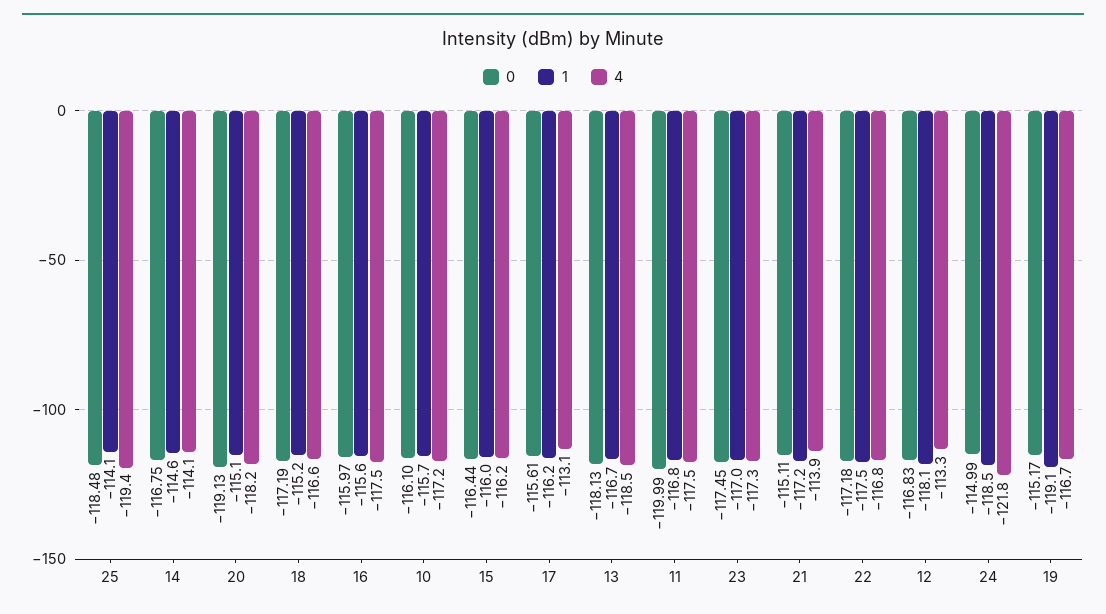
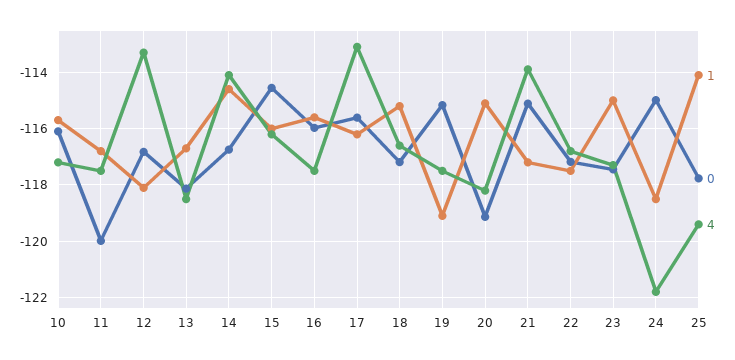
  {
    "0": {
-     "25": -118.48,
+     "25": -117.75,
      "14": -116.75,
      "20": -119.13,
      "18": -117.19,
      "16": -115.97,
      "10": -116.1,
-     "15": -116.44,
+     "15": -114.5,
      "17": -115.61,
      "13": -118.13,
      "11": -119.99,
      "23": -117.45,
      "21": -115.11,
      "22": -117.18,
      "12": -116.83,
      "24": -114.99,
      "19": -115.17
    },
    "1": {
      "25": -114.1,
      "14": -114.6,
      "20": -115.1,
      "18": -115.2,
      "16": -115.6,
      "10": -115.7,
      "15": -116,
      "17": -116.2,
      "13": -116.7,
      "11": -116.8,
-     "23": -117,
+     "23": -115,
      "21": -117.2,
      "22": -117.5,
      "12": -118.1,
      "24": -118.5,
      "19": -119.1
    },
    "4": {
      "25": -119.4,
      "14": -114.1,
      "20": -118.2,
      "18": -116.6,
      "16": -117.5,
      "10": -117.2,
      "15": -116.2,
      "17": -113.1,
      "13": -118.5,
      "11": -117.5,
      "23": -117.3,
      "21": -113.9,
      "22": -116.8,
      "12": -113.3,
      "24": -121.8,
-     "19": -116.7
+     "19": -117.5
    }
  }

